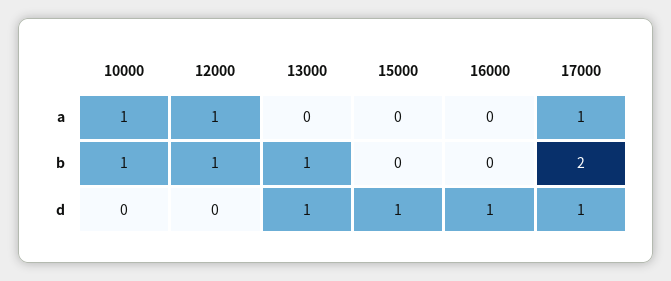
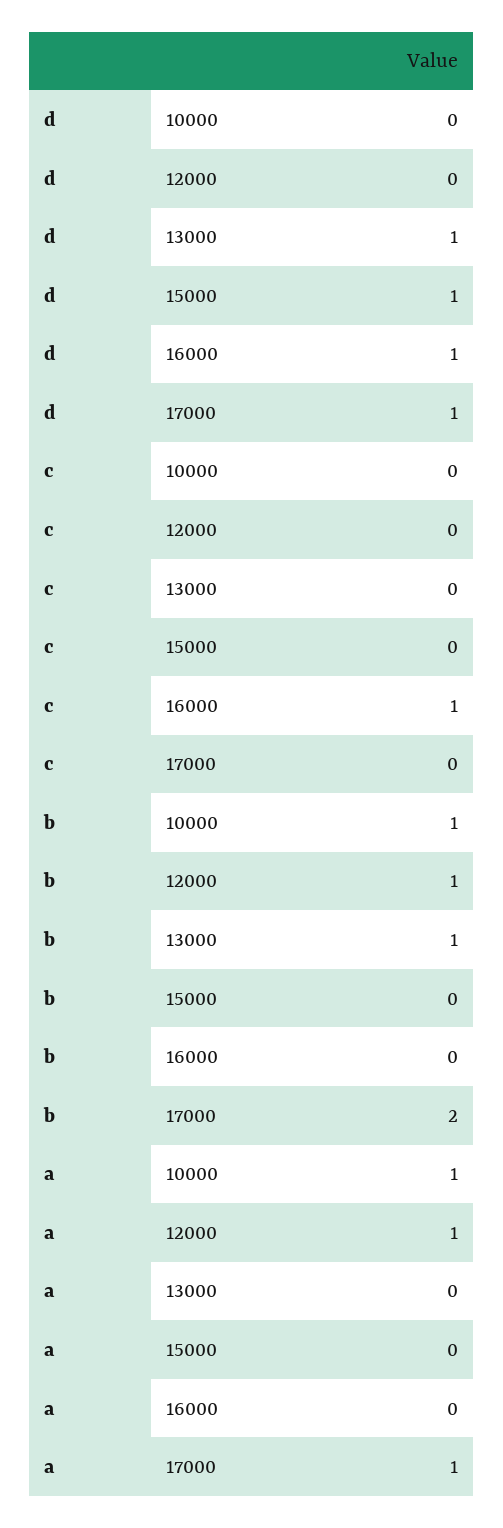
  {
    "10000": {
      "a": 1,
      "b": 1,
-     "d": 0
+     "d": 0,
+     "c": 0
    },
    "12000": {
      "a": 1,
      "b": 1,
-     "d": 0
+     "d": 0,
+     "c": 0
    },
    "13000": {
      "a": 0,
      "b": 1,
-     "d": 1
+     "d": 1,
+     "c": 0
    },
    "15000": {
      "a": 0,
      "b": 0,
-     "d": 1
+     "d": 1,
+     "c": 0
    },
    "16000": {
      "a": 0,
      "b": 0,
-     "d": 1
+     "d": 1,
+     "c": 1
    },
    "17000": {
      "a": 1,
      "b": 2,
-     "d": 1
+     "d": 1,
+     "c": 0
    }
  }

